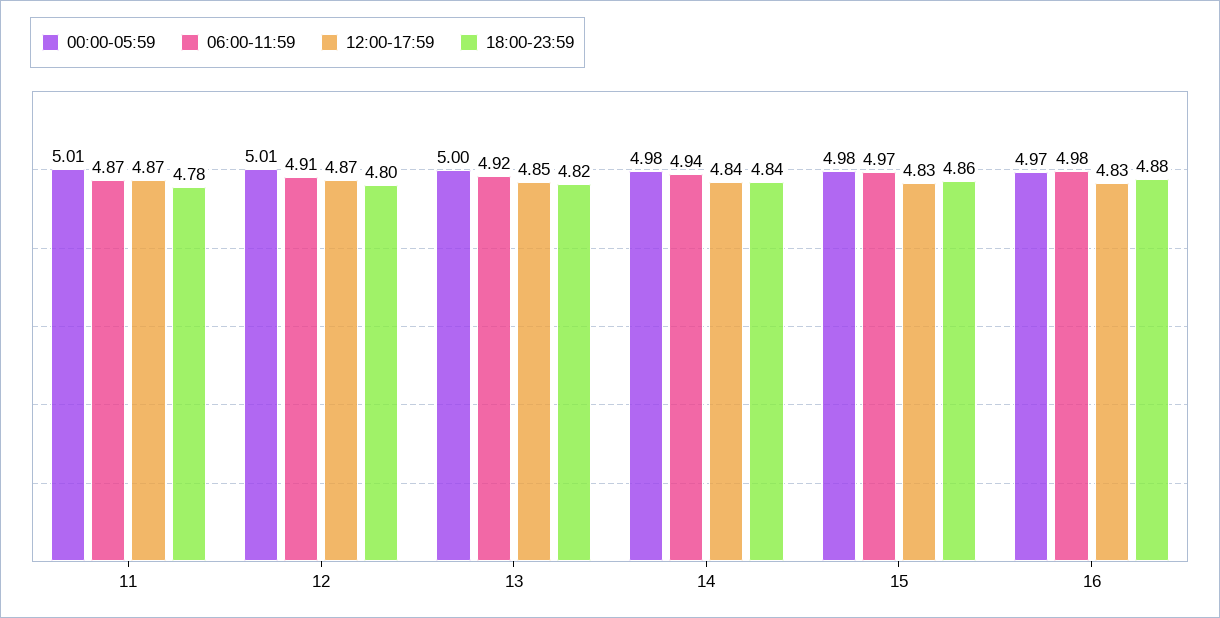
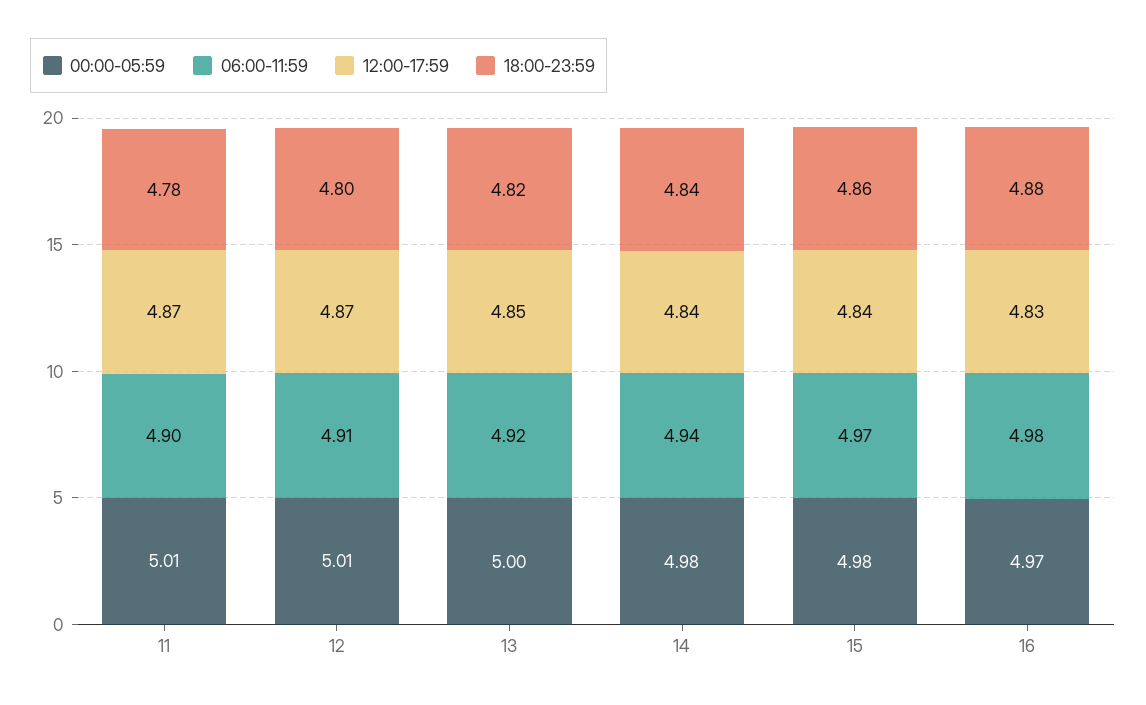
  {
    "00:00-05:59": {
      "11": 5.01,
      "12": 5.01,
      "13": 5,
      "14": 4.98,
      "15": 4.98,
      "16": 4.97
    },
    "06:00-11:59": {
-     "11": 4.87,
+     "11": 4.9,
      "12": 4.91,
      "13": 4.92,
      "14": 4.94,
      "15": 4.97,
      "16": 4.98
    },
    "12:00-17:59": {
      "11": 4.87,
      "12": 4.87,
      "13": 4.85,
      "14": 4.84,
-     "15": 4.83,
+     "15": 4.84,
      "16": 4.83
    },
    "18:00-23:59": {
      "11": 4.78,
      "12": 4.8,
      "13": 4.82,
      "14": 4.84,
      "15": 4.86,
      "16": 4.88
    }
  }

